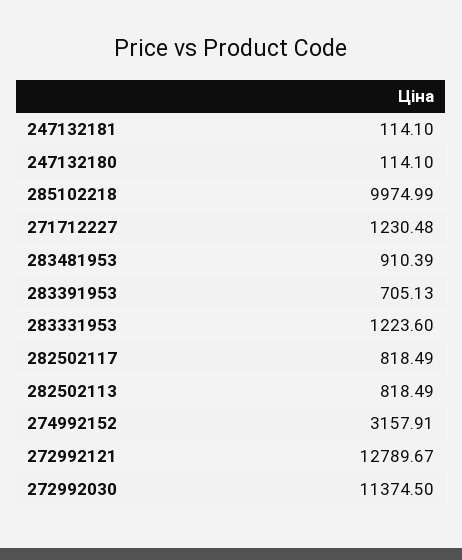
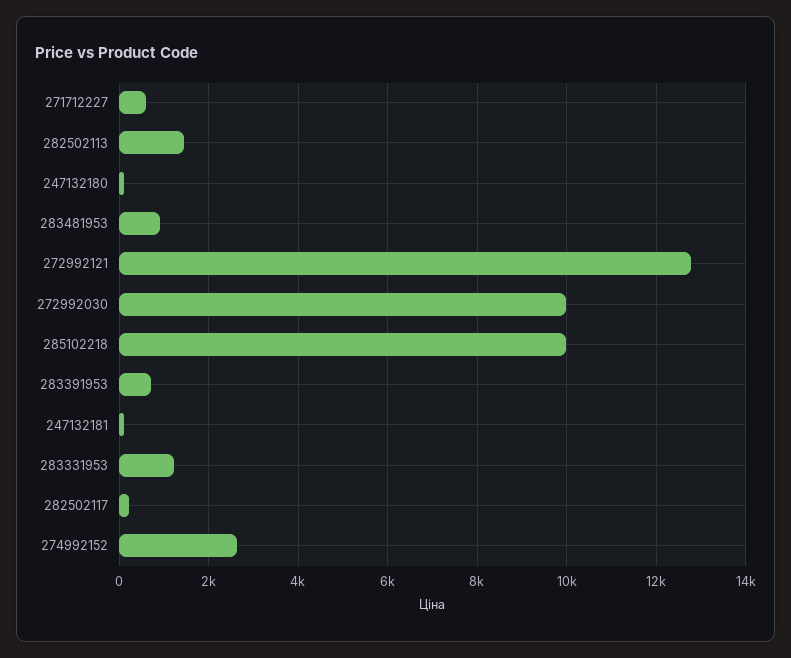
  {
    "247132181": 114.1,
    "247132180": 114.1,
    "285102218": 9974.99,
-   "271712227": 1230.48,
+   "271712227": 600,
    "283481953": 910.39,
    "283391953": 705.13,
    "283331953": 1223.6,
-   "282502117": 818.49,
+   "282502117": 200,
-   "282502113": 818.49,
+   "282502113": 1400,
-   "274992152": 3157.91,
+   "274992152": 2600,
    "272992121": 12789.67,
-   "272992030": 11374.5
+   "272992030": 10000
  }

